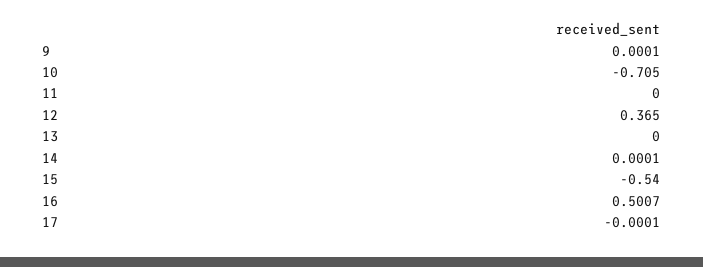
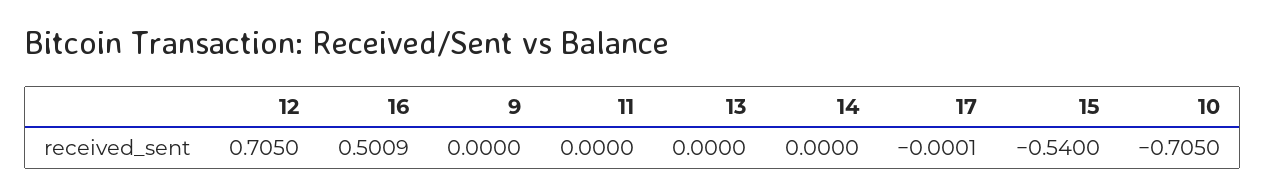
  {
-   "9": 0.0001,
+   "9": 0,
    "10": -0.705,
    "11": 0,
-   "12": 0.365,
+   "12": 0.705,
    "13": 0,
-   "14": 0.0001,
+   "14": 0,
    "15": -0.54,
-   "16": 0.5007,
+   "16": 0.5009,
    "17": -0.0001
  }

